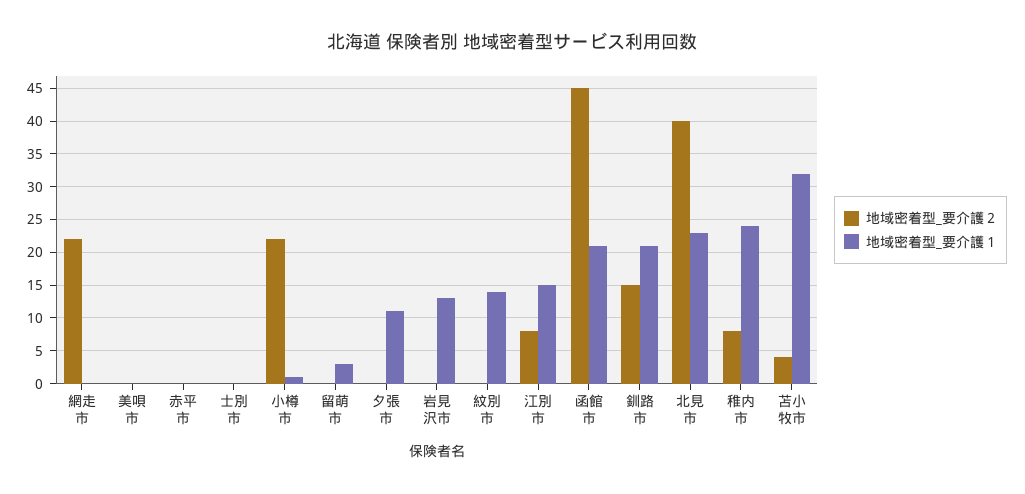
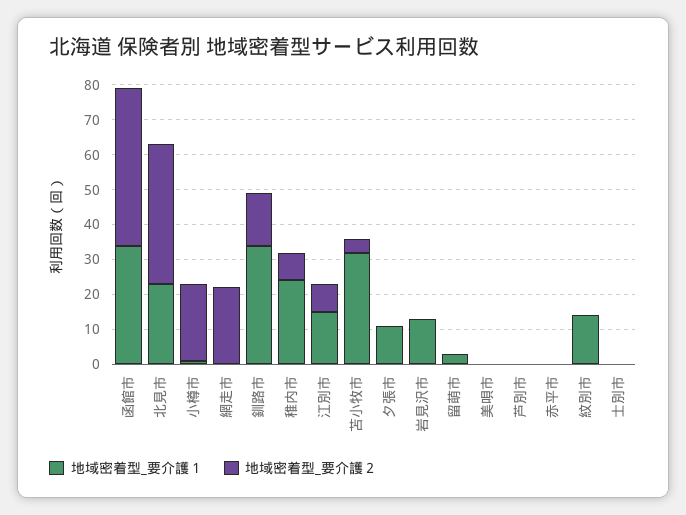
  {
    "地域密着型_要介護２": {
      "網走市": 22,
      "美唄市": 0,
      "赤平市": 0,
      "士別市": 0,
      "小樽市": 22,
      "留萌市": 0,
      "夕張市": 0,
      "岩見沢市": 0,
      "紋別市": 0,
      "江別市": 8,
      "函館市": 45,
      "釧路市": 15,
      "北見市": 40,
      "稚内市": 8,
-     "苫小牧市": 4
+     "苫小牧市": 4,
+     "芦別市": 0
    },
    "地域密着型_要介護１": {
      "網走市": 0,
      "美唄市": 0,
      "赤平市": 0,
      "士別市": 0,
      "小樽市": 1,
      "留萌市": 3,
      "夕張市": 11,
      "岩見沢市": 13,
      "紋別市": 14,
      "江別市": 15,
-     "函館市": 21,
+     "函館市": 35,
-     "釧路市": 21,
+     "釧路市": 35,
      "北見市": 23,
      "稚内市": 24,
-     "苫小牧市": 32
+     "苫小牧市": 32,
+     "芦別市": 0
    }
  }

